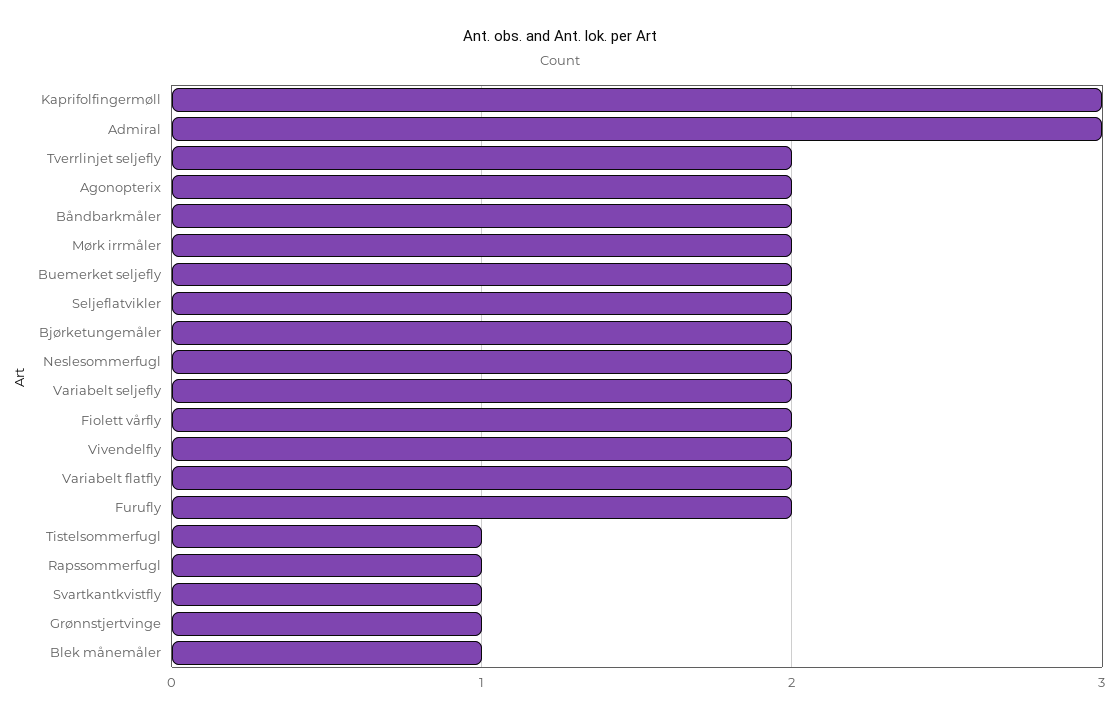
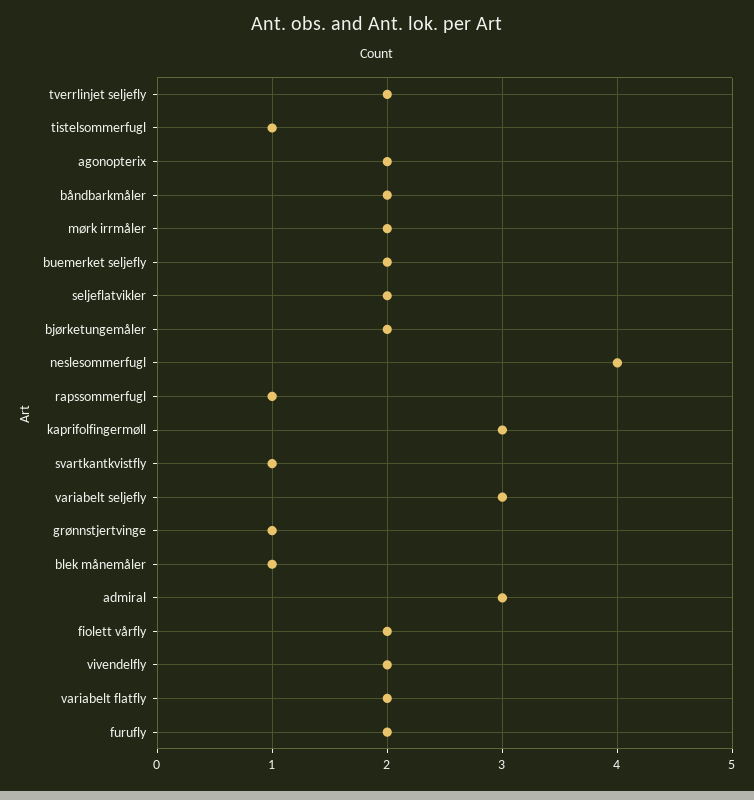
  {
    "Kaprifolfingermøll": 3,
    "Admiral": 3,
    "Tverrlinjet seljefly": 2,
    "Agonopterix": 2,
    "Båndbarkmåler": 2,
    "Mørk irrmåler": 2,
    "Buemerket seljefly": 2,
    "Seljeflatvikler": 2,
    "Bjørketungemåler": 2,
-   "Neslesommerfugl": 2,
+   "Neslesommerfugl": 4,
-   "Variabelt seljefly": 2,
+   "Variabelt seljefly": 3,
    "Fiolett vårfly": 2,
    "Vivendelfly": 2,
    "Variabelt flatfly": 2,
    "Furufly": 2,
    "Tistelsommerfugl": 1,
    "Rapssommerfugl": 1,
    "Svartkantkvistfly": 1,
    "Grønnstjertvinge": 1,
    "Blek månemåler": 1
  }

